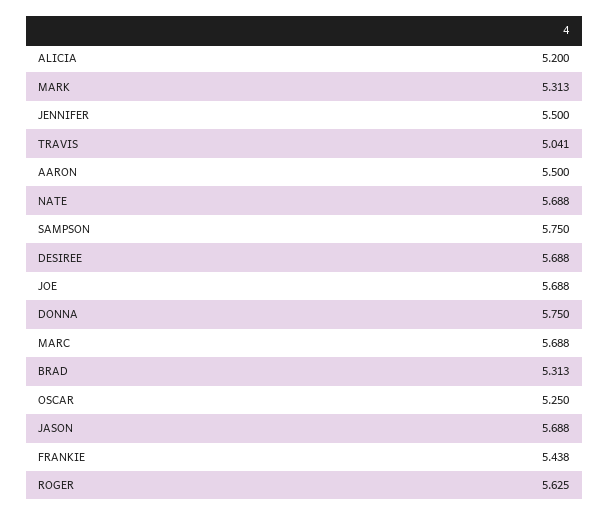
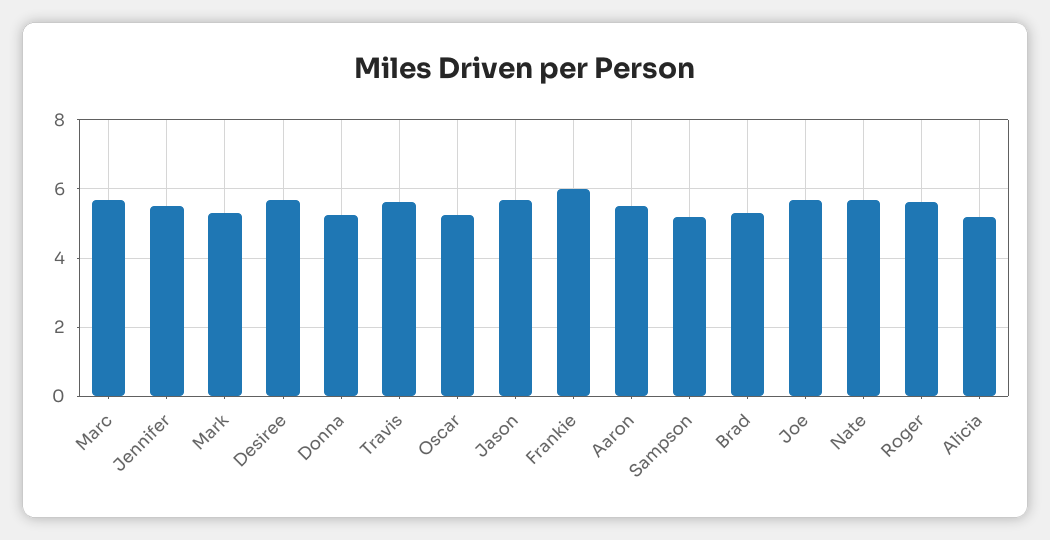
  {
    "ALICIA": 5.2,
    "MARK": 5.313,
    "JENNIFER": 5.5,
-   "TRAVIS": 5.041,
+   "TRAVIS": 5.6,
    "AARON": 5.5,
    "NATE": 5.688,
-   "SAMPSON": 5.75,
+   "SAMPSON": 5.2,
    "DESIREE": 5.688,
    "JOE": 5.688,
-   "DONNA": 5.75,
+   "DONNA": 5.2,
    "MARC": 5.688,
    "BRAD": 5.313,
    "OSCAR": 5.25,
    "JASON": 5.688,
-   "FRANKIE": 5.438,
+   "FRANKIE": 6,
    "ROGER": 5.625
  }

